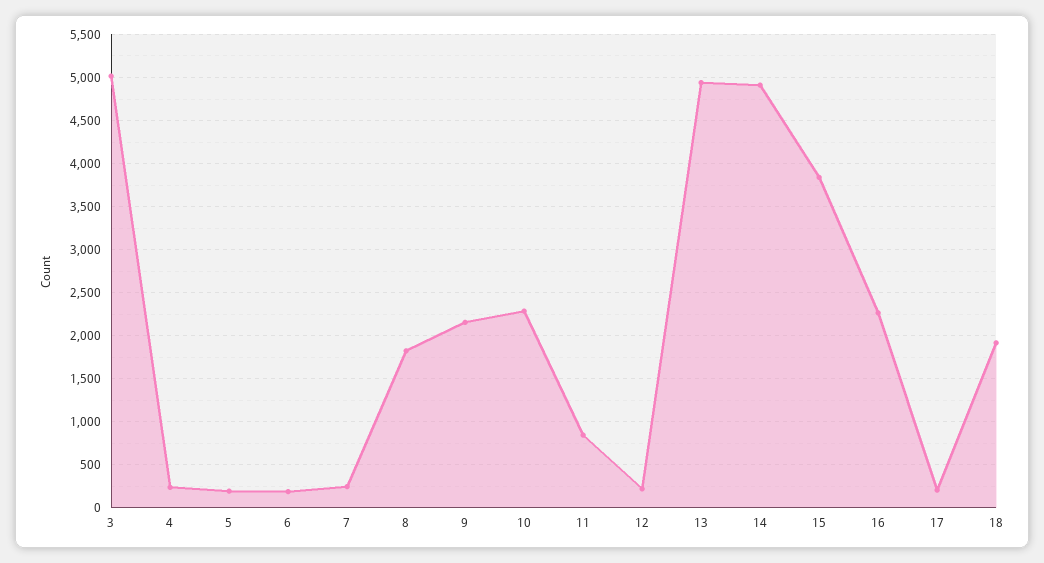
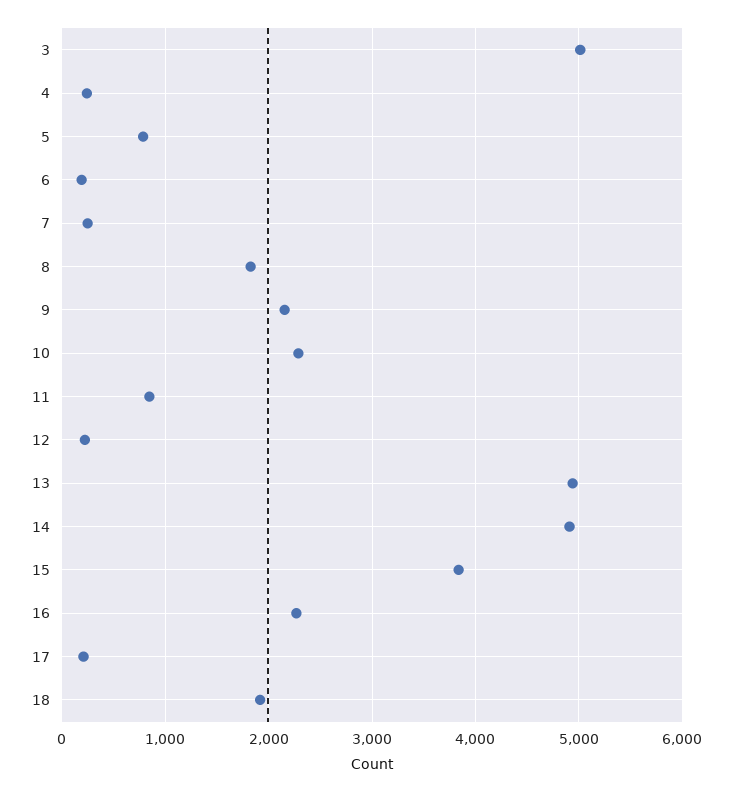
  {
    "3": 5000,
    "4": 200,
-   "5": 200,
+   "5": 800,
    "6": 200,
    "7": 200,
    "8": 1800,
    "9": 2200,
    "10": 2300,
    "11": 800,
    "12": 200,
    "13": 4900,
    "14": 4900,
    "15": 3800,
    "16": 2300,
    "17": 200,
    "18": 1900
  }

